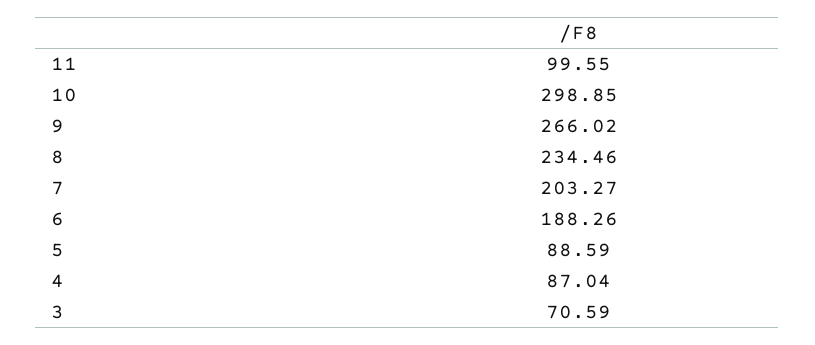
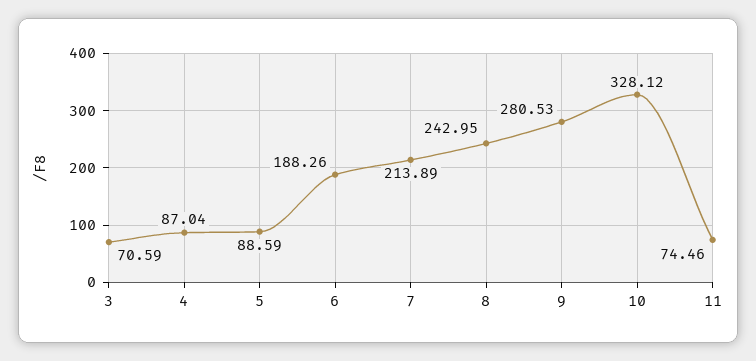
  {
-   "11": 99.55,
+   "11": 74.46,
-   "10": 298.85,
+   "10": 328.12,
-   "9": 266.02,
+   "9": 280.53,
-   "8": 234.46,
+   "8": 242.95,
-   "7": 203.27,
+   "7": 213.89,
    "6": 188.26,
    "5": 88.59,
    "4": 87.04,
    "3": 70.59
  }

